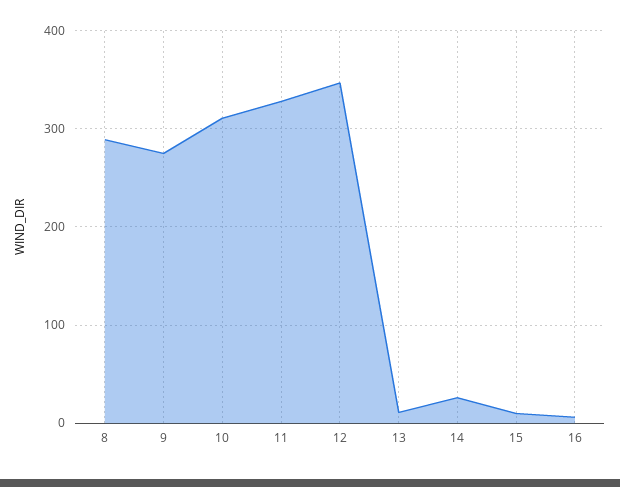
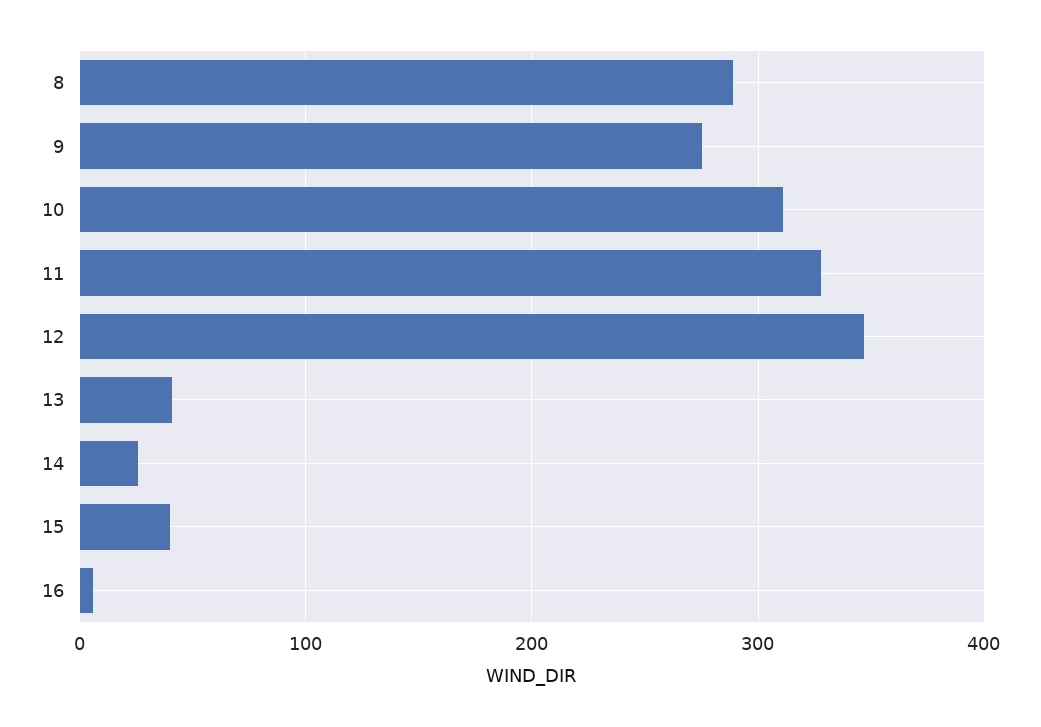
  {
    "8": 290,
    "9": 280,
    "10": 310,
    "11": 330,
    "12": 350,
-   "13": 10,
+   "13": 40,
    "14": 30,
-   "15": 10,
+   "15": 40,
    "16": 10
  }

